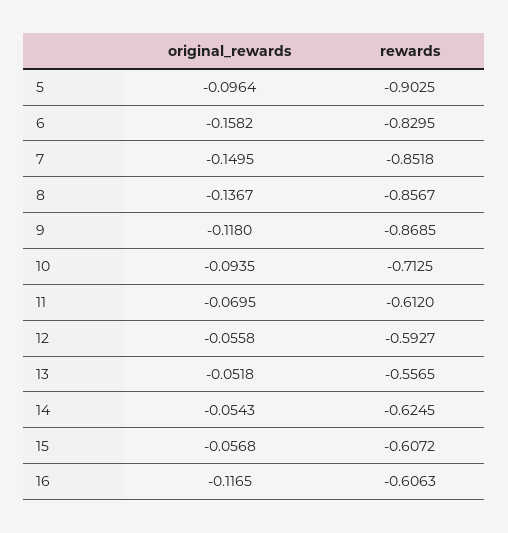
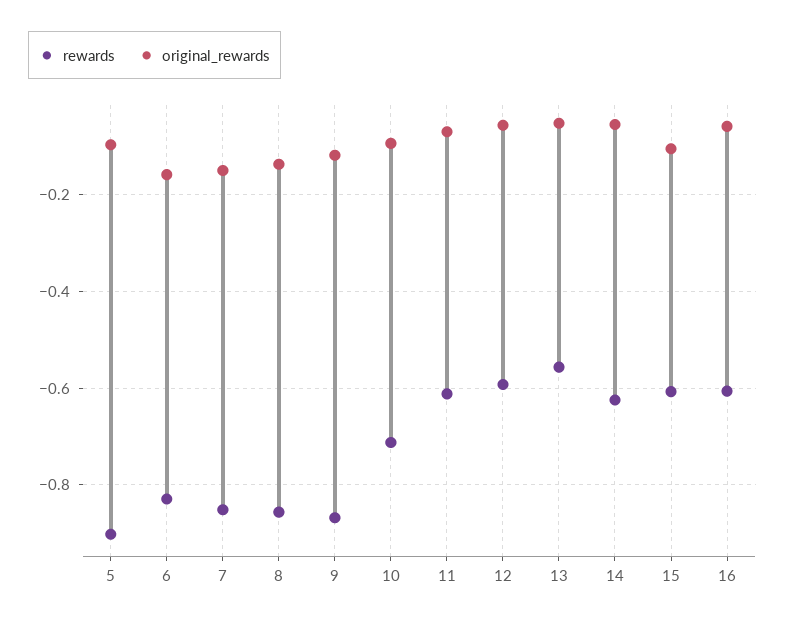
  {
    "original_rewards": {
      "5": -0.0964,
      "6": -0.1582,
      "7": -0.1495,
      "8": -0.1367,
      "9": -0.118,
      "10": -0.0935,
      "11": -0.0695,
      "12": -0.0558,
      "13": -0.0518,
      "14": -0.0543,
-     "15": -0.0568,
+     "15": -0.1,
-     "16": -0.1165
+     "16": -0.06
    },
    "rewards": {
      "5": -0.9025,
      "6": -0.8295,
      "7": -0.8518,
      "8": -0.8567,
      "9": -0.8685,
      "10": -0.7125,
      "11": -0.612,
      "12": -0.5927,
      "13": -0.5565,
      "14": -0.6245,
      "15": -0.6072,
      "16": -0.6063
    }
  }

